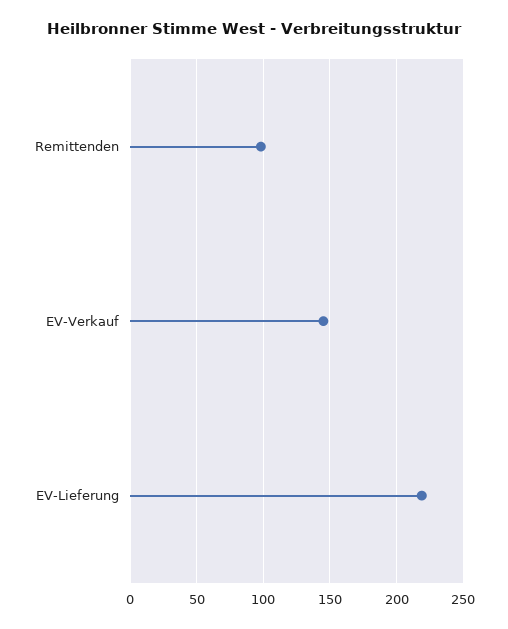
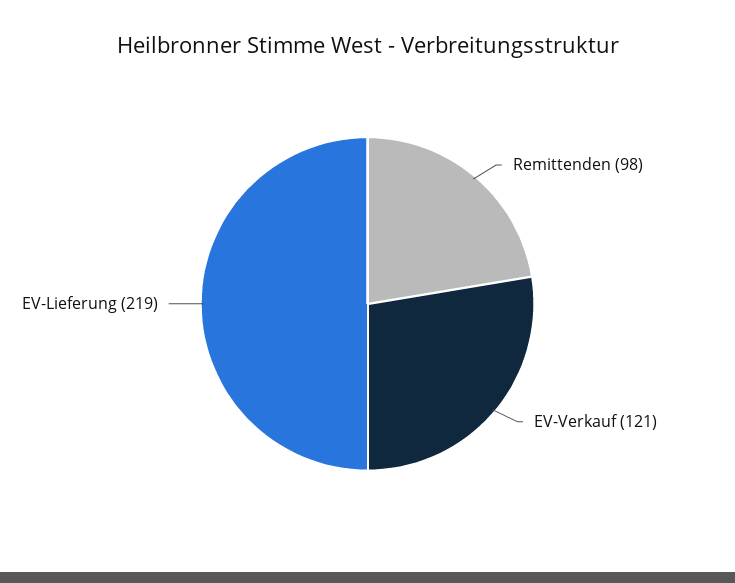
  {
    "Remittenden": 98,
-   "EV-Verkauf": 145,
+   "EV-Verkauf": 121,
    "EV-Lieferung": 219
  }

